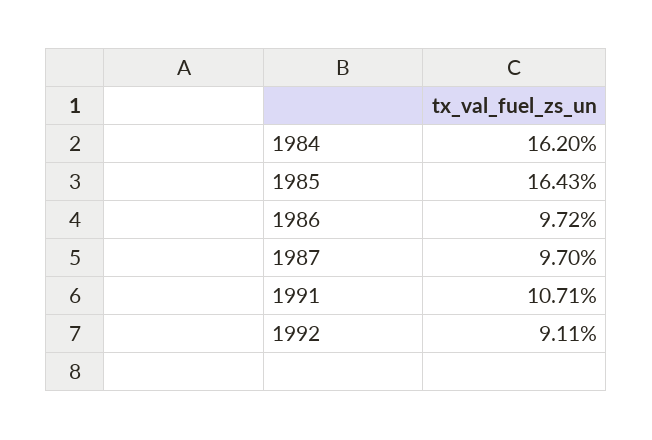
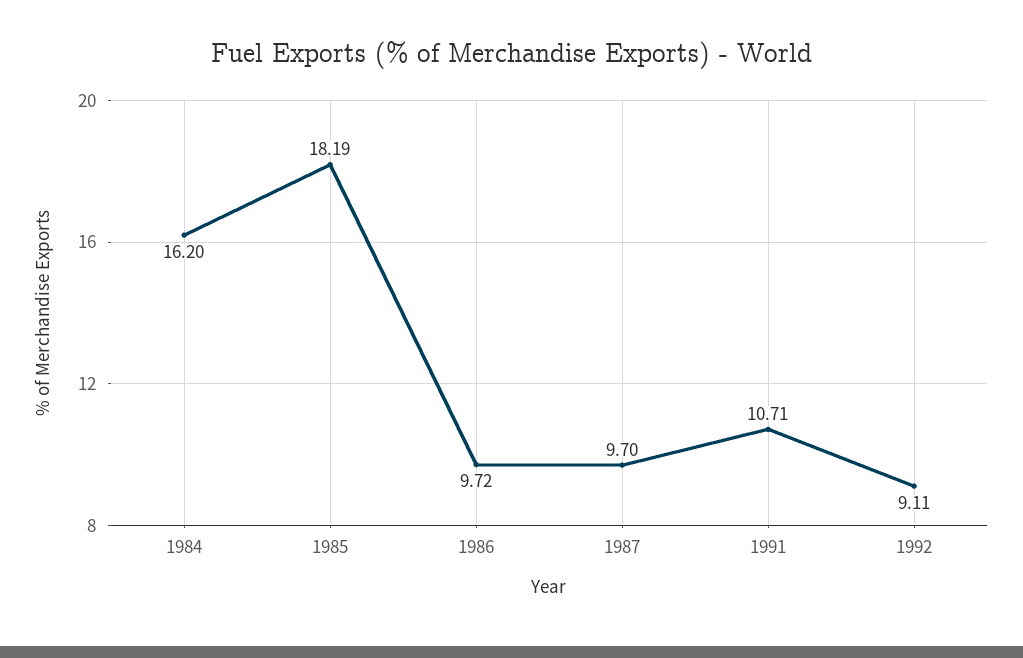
  {
    "1984": 16.2,
-   "1985": 16.43,
+   "1985": 18.19,
    "1986": 9.72,
    "1987": 9.7,
    "1991": 10.71,
    "1992": 9.11
  }

